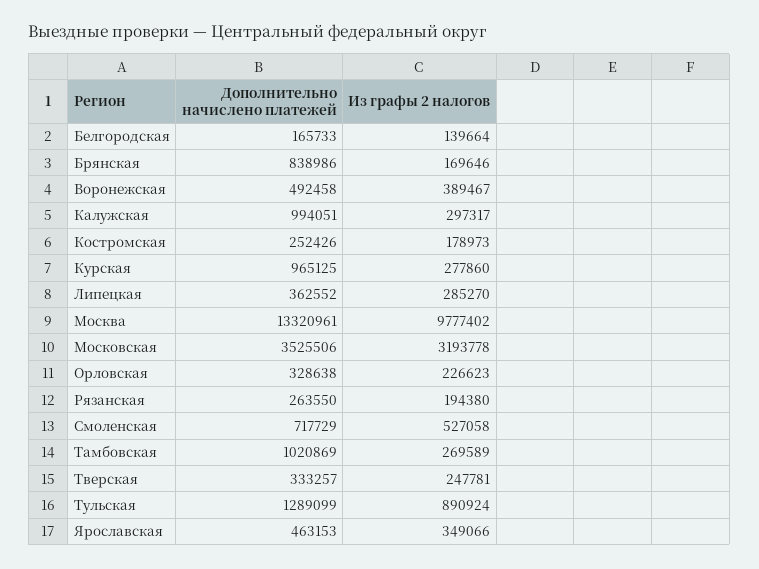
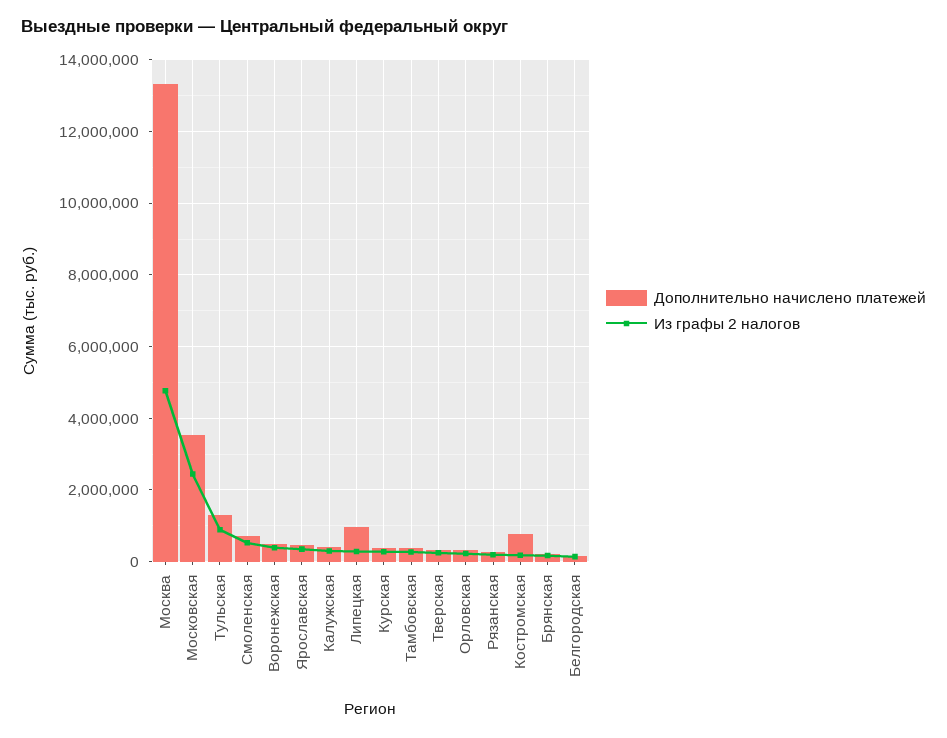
  {
    "Дополнительно начислено платежей": {
      "Белгородская": 165733,
-     "Брянская": 838986,
+     "Брянская": 200000,
      "Воронежская": 492458,
-     "Калужская": 994051,
+     "Калужская": 400000,
-     "Костромская": 252426,
+     "Костромская": 800000,
-     "Курская": 965125,
+     "Курская": 400000,
-     "Липецкая": 362552,
+     "Липецкая": 1000000,
      "Москва": 13320961,
      "Московская": 3525506,
      "Орловская": 328638,
      "Рязанская": 263550,
      "Смоленская": 717729,
-     "Тамбовская": 1020869,
+     "Тамбовская": 400000,
      "Тверская": 333257,
      "Тульская": 1289099,
      "Ярославская": 463153
    },
    "Из графы 2 налогов": {
      "Белгородская": 139664,
      "Брянская": 169646,
      "Воронежская": 389467,
      "Калужская": 297317,
      "Костромская": 178973,
      "Курская": 277860,
      "Липецкая": 285270,
-     "Москва": 9777402,
+     "Москва": 4800000,
-     "Московская": 3193778,
+     "Московская": 2400000,
      "Орловская": 226623,
      "Рязанская": 194380,
      "Смоленская": 527058,
      "Тамбовская": 269589,
      "Тверская": 247781,
      "Тульская": 890924,
      "Ярославская": 349066
    }
  }

